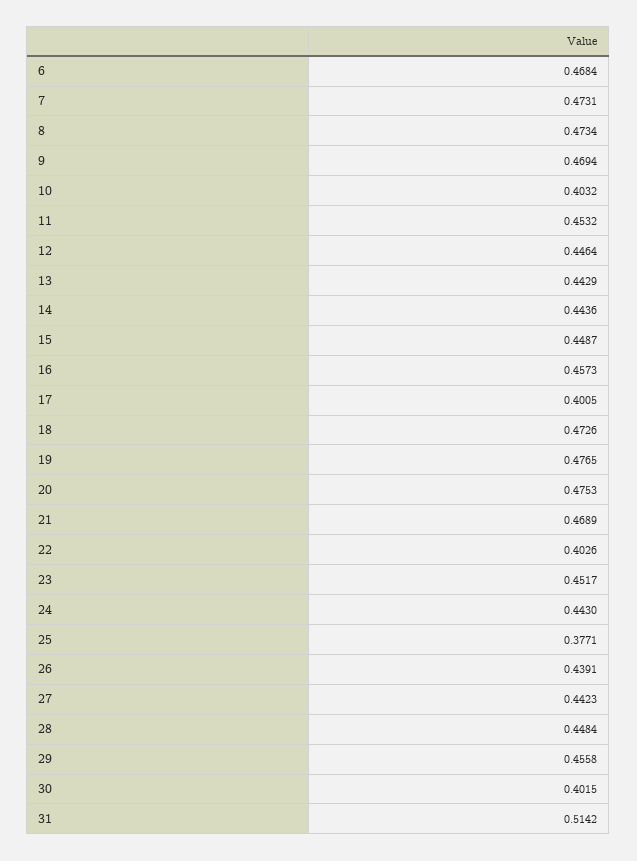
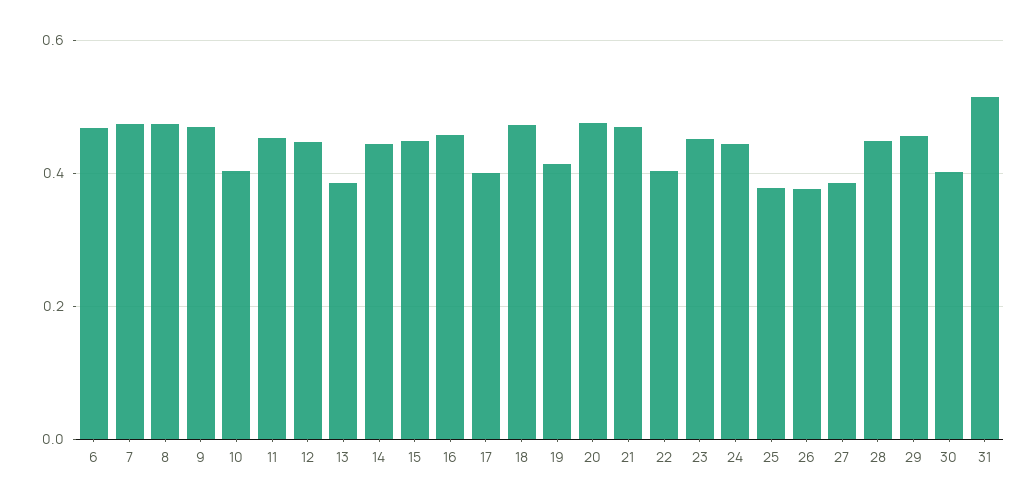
  {
    "6": 0.4684,
    "7": 0.4731,
    "8": 0.4734,
    "9": 0.4694,
    "10": 0.4032,
    "11": 0.4532,
    "12": 0.4464,
-   "13": 0.4429,
+   "13": 0.38,
    "14": 0.4436,
    "15": 0.4487,
    "16": 0.4573,
    "17": 0.4005,
    "18": 0.4726,
-   "19": 0.4765,
+   "19": 0.42,
    "20": 0.4753,
    "21": 0.4689,
    "22": 0.4026,
    "23": 0.4517,
    "24": 0.443,
    "25": 0.3771,
-   "26": 0.4391,
+   "26": 0.38,
-   "27": 0.4423,
+   "27": 0.38,
    "28": 0.4484,
    "29": 0.4558,
    "30": 0.4015,
    "31": 0.5142
  }

